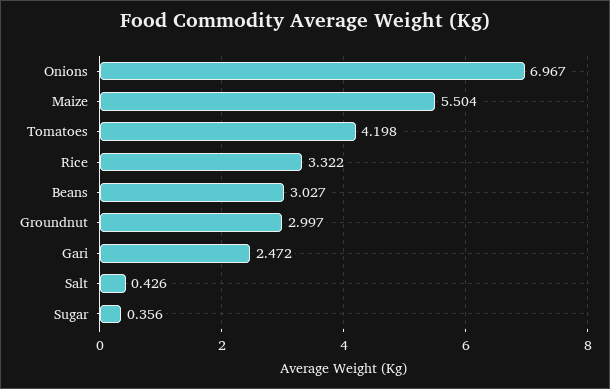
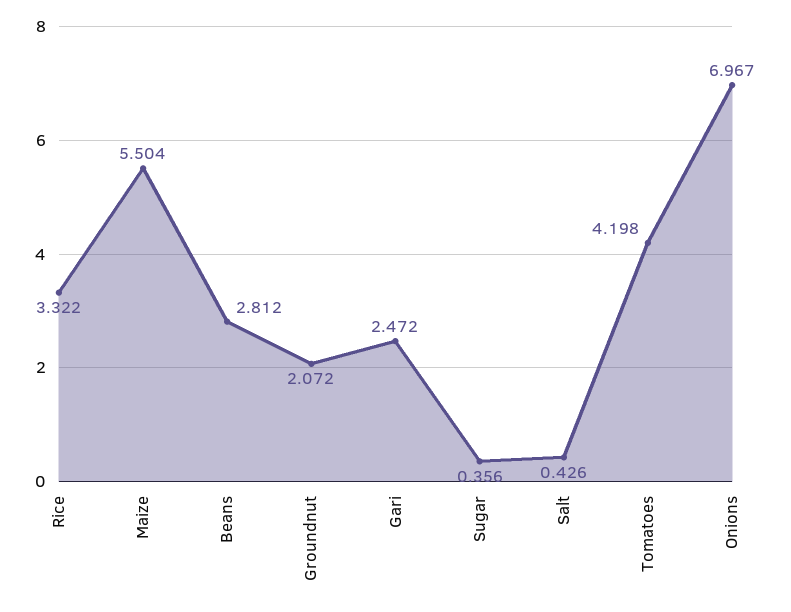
  {
    "Onions": 6.967,
    "Maize": 5.504,
    "Tomatoes": 4.198,
    "Rice": 3.322,
-   "Beans": 3.027,
+   "Beans": 2.812,
-   "Groundnut": 2.997,
+   "Groundnut": 2.072,
    "Gari": 2.472,
    "Salt": 0.426,
    "Sugar": 0.356
  }

